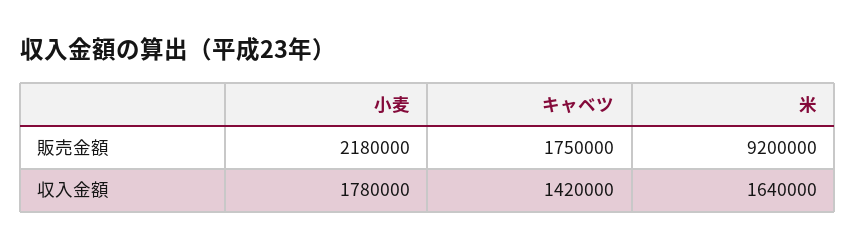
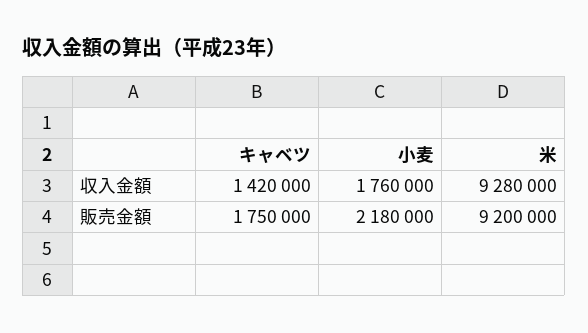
  {
    "小麦": {
      "販売金額": 2180000,
-     "収入金額": 1780000
+     "収入金額": 1760000
    },
    "キャベツ": {
      "販売金額": 1750000,
      "収入金額": 1420000
    },
    "米": {
      "販売金額": 9200000,
-     "収入金額": 1640000
+     "収入金額": 9280000
    }
  }

